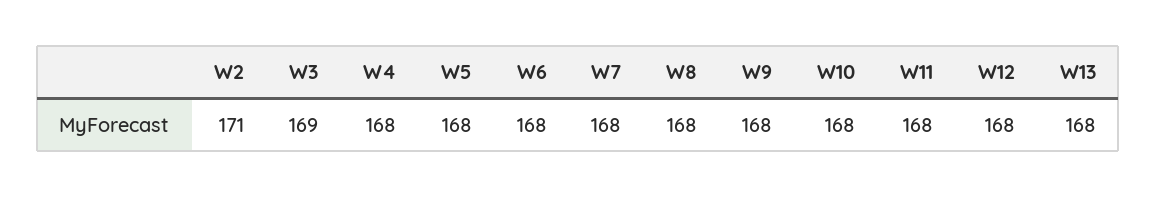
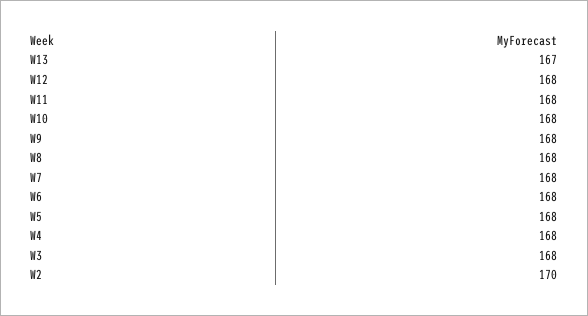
  {
-   "W2": 171,
+   "W2": 170,
-   "W3": 169,
+   "W3": 168,
    "W4": 168,
    "W5": 168,
    "W6": 168,
    "W7": 168,
    "W8": 168,
    "W9": 168,
    "W10": 168,
    "W11": 168,
    "W12": 168,
-   "W13": 168
+   "W13": 167
  }

